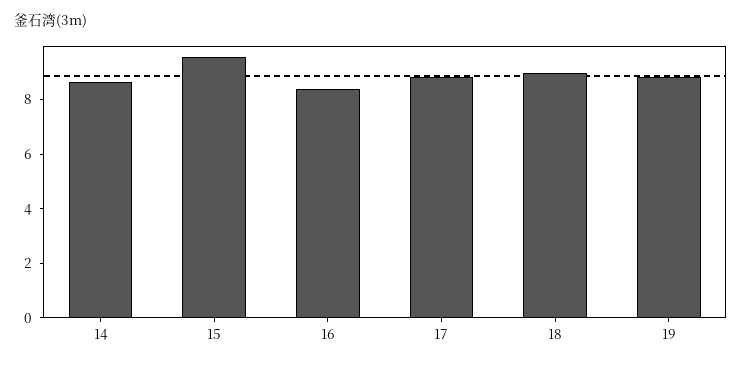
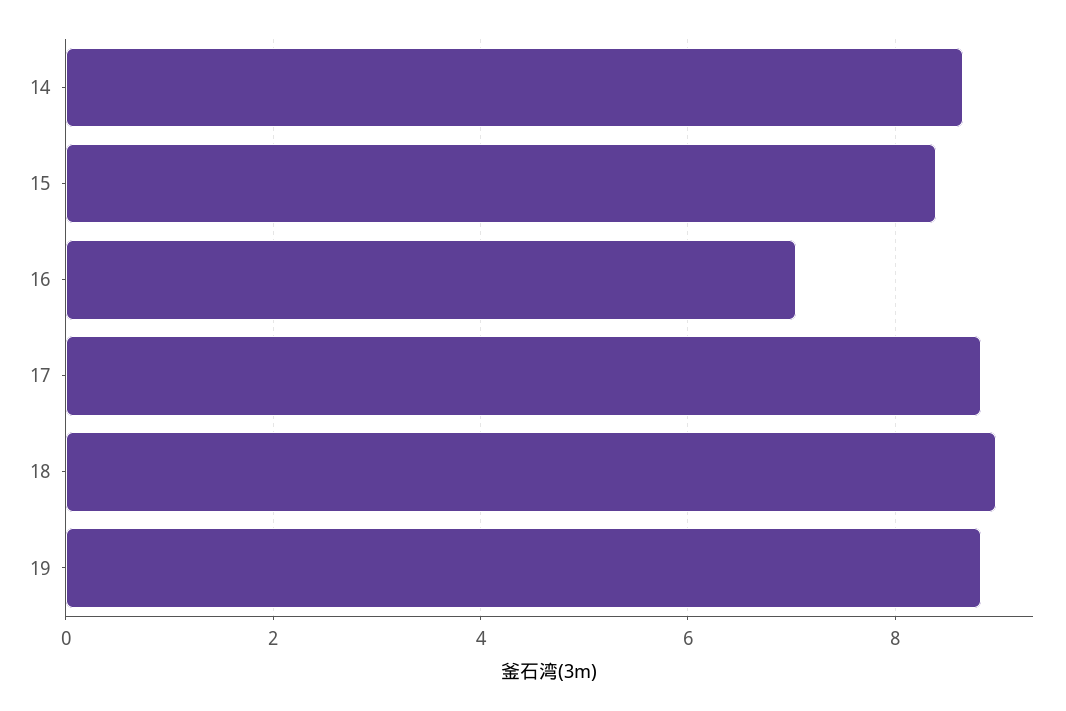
  {
    "14": 8.6,
-   "15": 9.5,
+   "15": 8.4,
-   "16": 8.5,
+   "16": 7,
    "17": 8.8,
    "18": 9,
    "19": 8.8
  }

